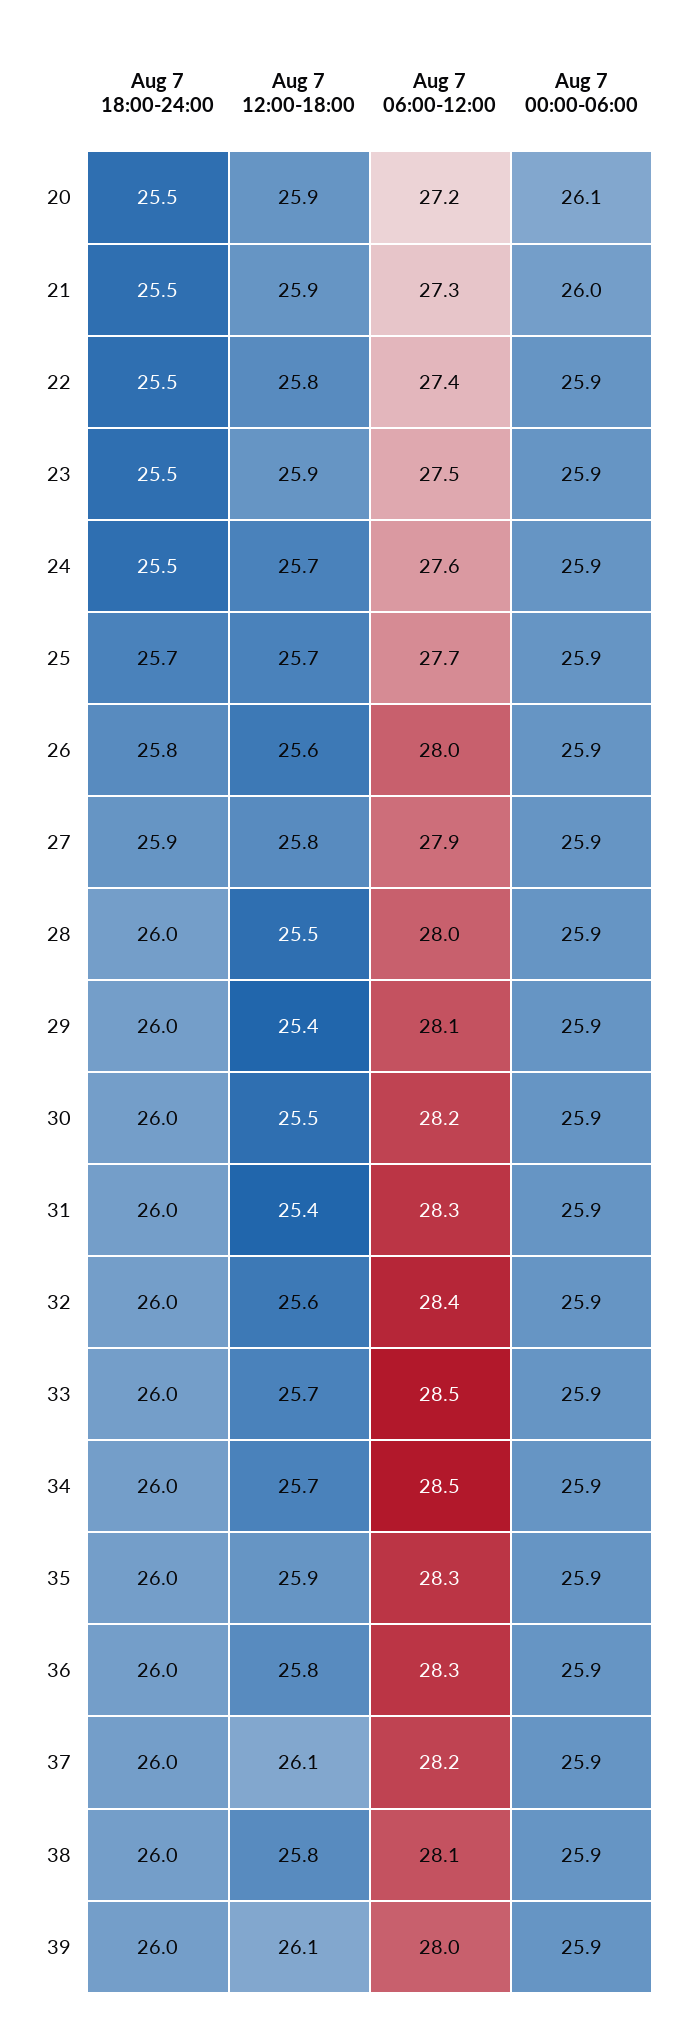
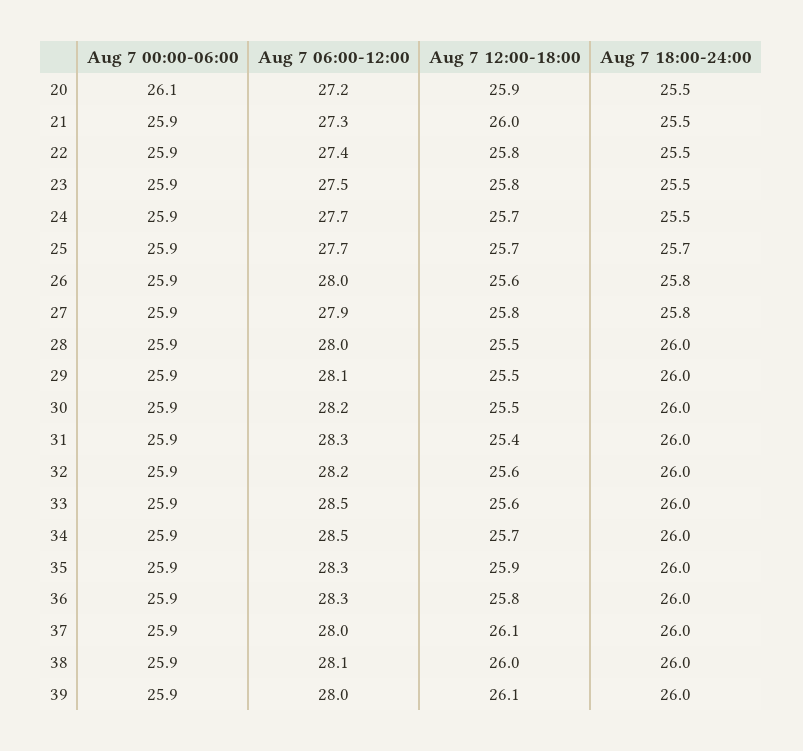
  {
    "Aug 7 18:00-24:00": {
      "20": 25.5,
      "21": 25.5,
      "22": 25.5,
      "23": 25.5,
      "24": 25.5,
      "25": 25.7,
      "26": 25.8,
-     "27": 25.9,
+     "27": 25.8,
      "28": 26,
      "29": 26,
      "30": 26,
      "31": 26,
      "32": 26,
      "33": 26,
      "34": 26,
      "35": 26,
      "36": 26,
      "37": 26,
      "38": 26,
      "39": 26
    },
    "Aug 7 12:00-18:00": {
      "20": 25.9,
-     "21": 25.9,
+     "21": 26,
      "22": 25.8,
-     "23": 25.9,
+     "23": 25.8,
      "24": 25.7,
      "25": 25.7,
      "26": 25.6,
      "27": 25.8,
      "28": 25.5,
-     "29": 25.4,
+     "29": 25.5,
      "30": 25.5,
      "31": 25.4,
      "32": 25.6,
-     "33": 25.7,
+     "33": 25.6,
      "34": 25.7,
      "35": 25.9,
      "36": 25.8,
      "37": 26.1,
-     "38": 25.8,
+     "38": 26,
      "39": 26.1
    },
    "Aug 7 06:00-12:00": {
      "20": 27.2,
      "21": 27.3,
      "22": 27.4,
      "23": 27.5,
-     "24": 27.6,
+     "24": 27.7,
      "25": 27.7,
      "26": 28,
      "27": 27.9,
      "28": 28,
      "29": 28.1,
      "30": 28.2,
      "31": 28.3,
-     "32": 28.4,
+     "32": 28.2,
      "33": 28.5,
      "34": 28.5,
      "35": 28.3,
      "36": 28.3,
-     "37": 28.2,
+     "37": 28,
      "38": 28.1,
      "39": 28
    },
    "Aug 7 00:00-06:00": {
      "20": 26.1,
-     "21": 26,
+     "21": 25.9,
      "22": 25.9,
      "23": 25.9,
      "24": 25.9,
      "25": 25.9,
      "26": 25.9,
      "27": 25.9,
      "28": 25.9,
      "29": 25.9,
      "30": 25.9,
      "31": 25.9,
      "32": 25.9,
      "33": 25.9,
      "34": 25.9,
      "35": 25.9,
      "36": 25.9,
      "37": 25.9,
      "38": 25.9,
      "39": 25.9
    }
  }

